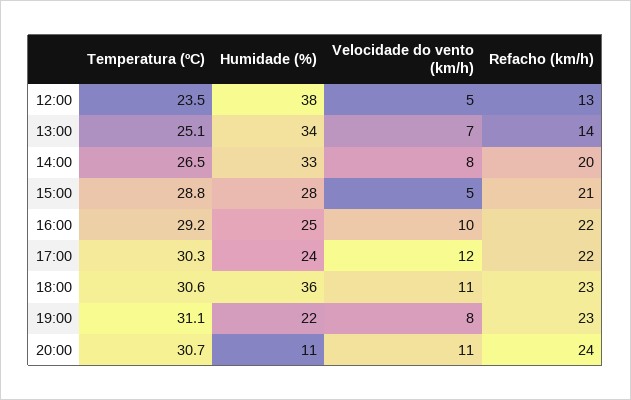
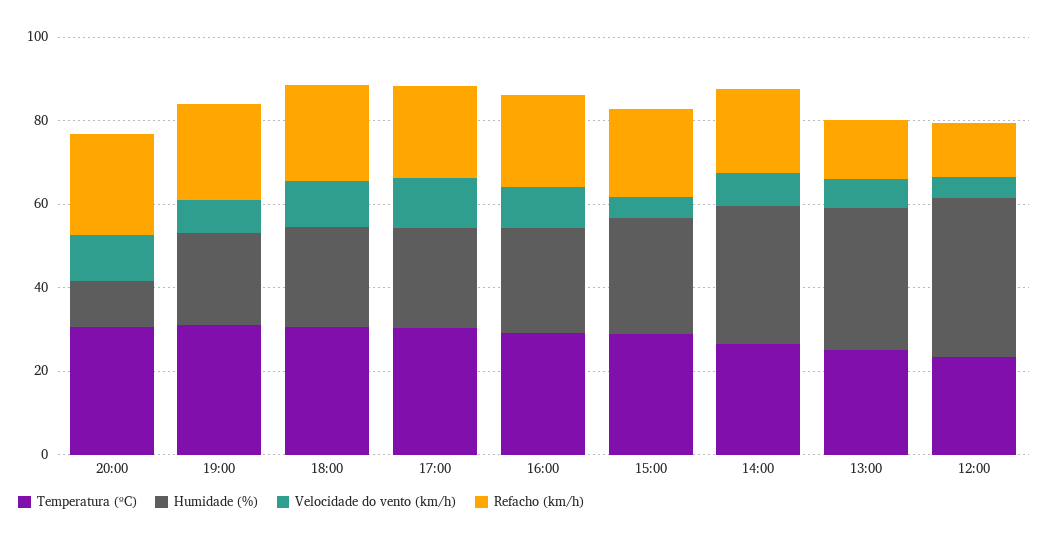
  {
    "Temperatura (ºC)": {
      "12:00": 23.5,
      "13:00": 25.1,
      "14:00": 26.5,
      "15:00": 28.8,
      "16:00": 29.2,
      "17:00": 30.3,
      "18:00": 30.6,
      "19:00": 31.1,
      "20:00": 30.7
    },
    "Humidade (%)": {
      "12:00": 38,
      "13:00": 34,
      "14:00": 33,
      "15:00": 28,
      "16:00": 25,
      "17:00": 24,
-     "18:00": 36,
+     "18:00": 25,
      "19:00": 22,
      "20:00": 11
    },
    "Velocidade do vento (km/h)": {
      "12:00": 5,
      "13:00": 7,
      "14:00": 8,
      "15:00": 5,
      "16:00": 10,
      "17:00": 12,
      "18:00": 11,
      "19:00": 8,
      "20:00": 11
    },
    "Refacho (km/h)": {
      "12:00": 13,
      "13:00": 14,
      "14:00": 20,
      "15:00": 21,
      "16:00": 22,
      "17:00": 22,
      "18:00": 23,
      "19:00": 23,
      "20:00": 24
    }
  }

